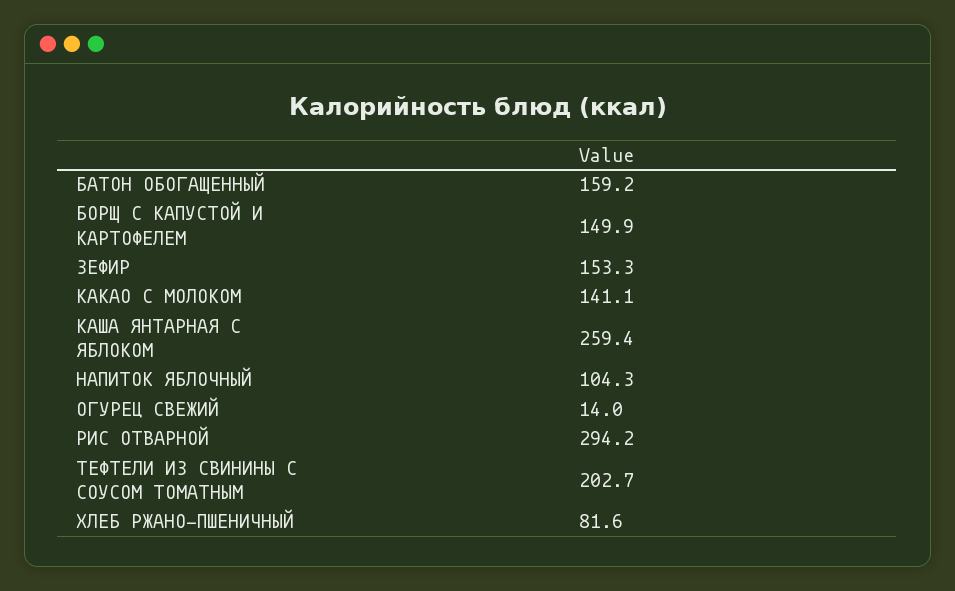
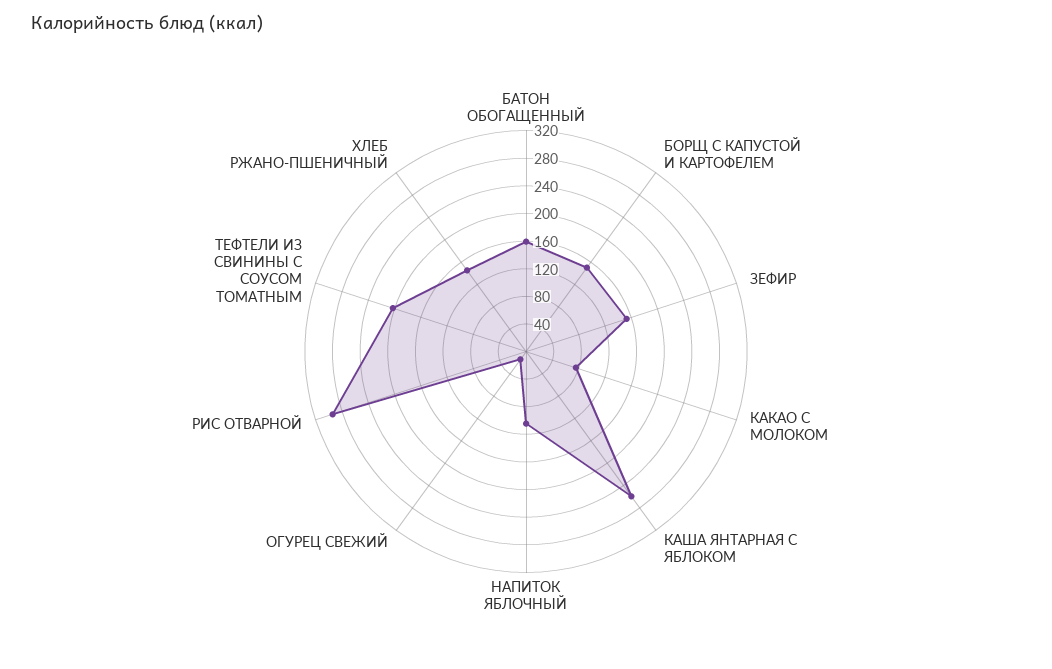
  {
    "БАТОН ОБОГАЩЕННЫЙ": 159.2,
    "БОРЩ С КАПУСТОЙ И КАРТОФЕЛЕМ": 149.9,
    "ЗЕФИР": 153.3,
-   "КАКАО С МОЛОКОМ": 141.1,
+   "КАКАО С МОЛОКОМ": 80,
    "КАША ЯНТАРНАЯ С ЯБЛОКОМ": 259.4,
    "НАПИТОК ЯБЛОЧНЫЙ": 104.3,
    "ОГУРЕЦ СВЕЖИЙ": 14,
    "РИС ОТВАРНОЙ": 294.2,
    "ТЕФТЕЛИ ИЗ СВИНИНЫ С СОУСОМ ТОМАТНЫМ": 202.7,
-   "ХЛЕБ РЖАНО-ПШЕНИЧНЫЙ": 81.6
+   "ХЛЕБ РЖАНО-ПШЕНИЧНЫЙ": 140
  }

